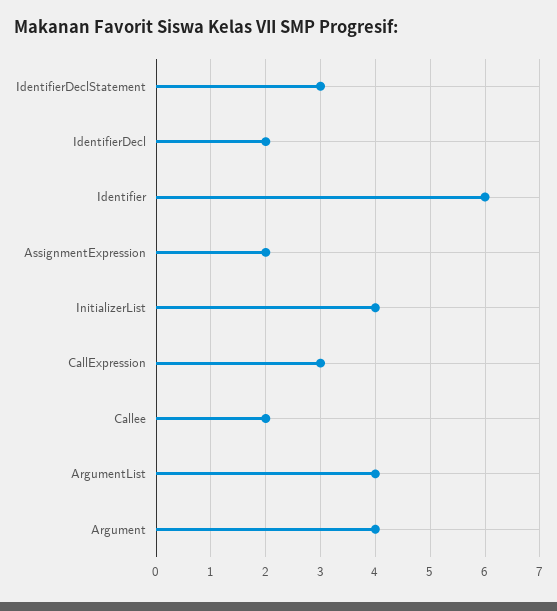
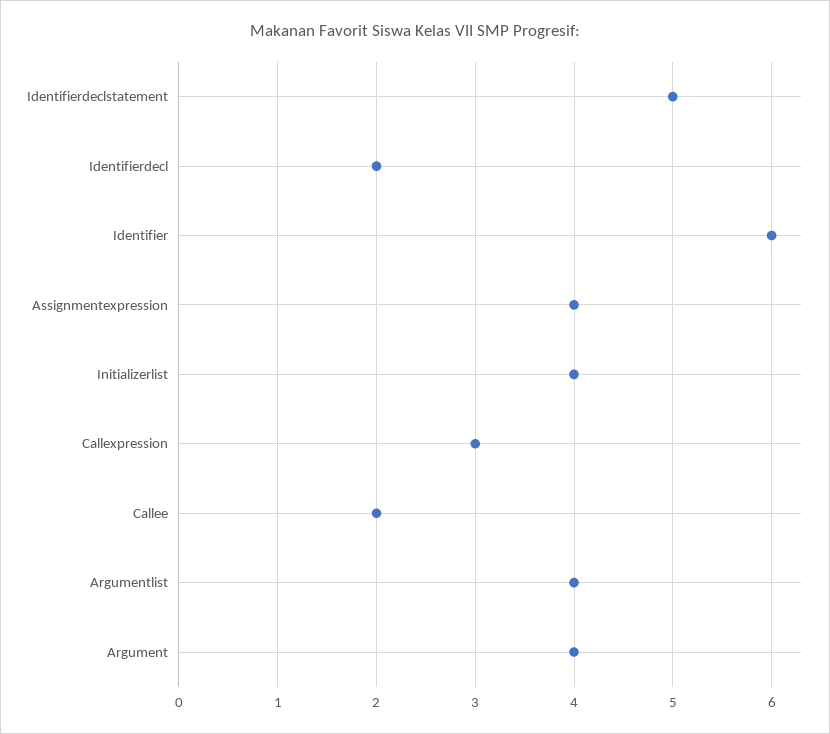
  {
-   "IdentifierDeclStatement": 3,
+   "IdentifierDeclStatement": 5,
    "IdentifierDecl": 2,
    "Identifier": 6,
-   "AssignmentExpression": 2,
+   "AssignmentExpression": 4,
    "InitializerList": 4,
    "CallExpression": 3,
    "Callee": 2,
    "ArgumentList": 4,
    "Argument": 4
  }

